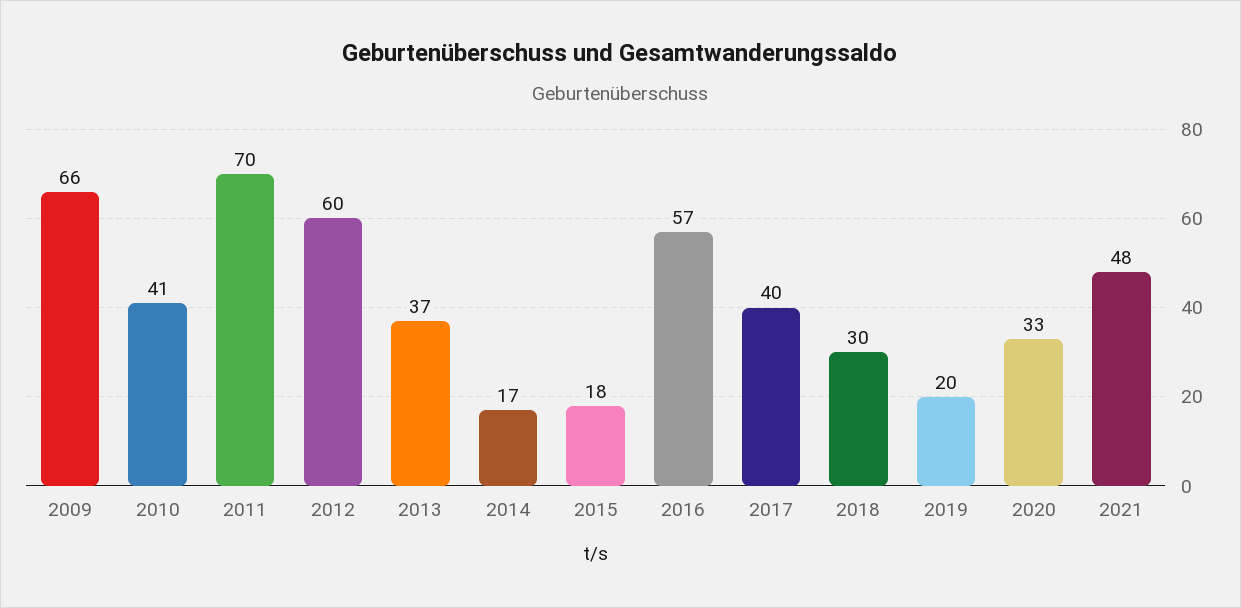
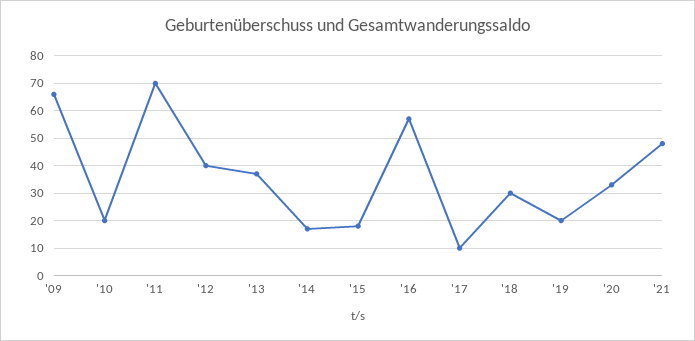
  {
    "2009": 66,
-   "2010": 41,
+   "2010": 20,
    "2011": 70,
-   "2012": 60,
+   "2012": 40,
    "2013": 37,
    "2014": 17,
    "2015": 18,
    "2016": 57,
-   "2017": 40,
+   "2017": 10,
    "2018": 30,
    "2019": 20,
    "2020": 33,
    "2021": 48
  }

